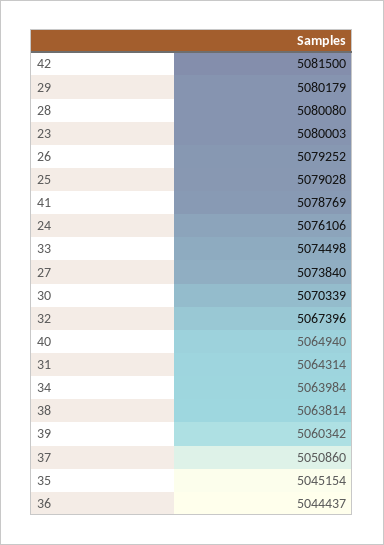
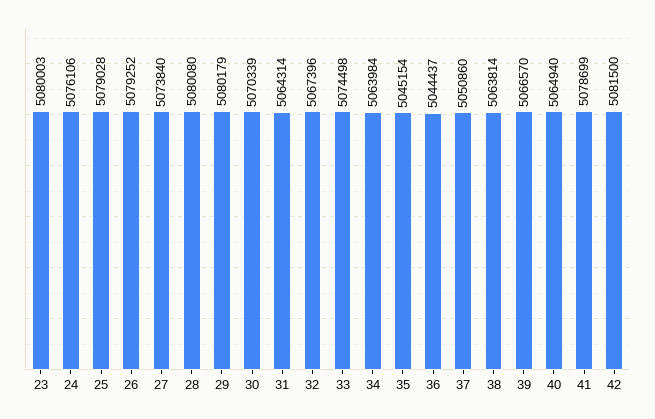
  {
    "42": 5081500,
    "29": 5080179,
    "28": 5080080,
    "23": 5080003,
    "26": 5079252,
    "25": 5079028,
-   "41": 5078769,
+   "41": 5078699,
    "24": 5076106,
    "33": 5074498,
    "27": 5073840,
    "30": 5070339,
    "32": 5067396,
    "40": 5064940,
    "31": 5064314,
    "34": 5063984,
    "38": 5063814,
-   "39": 5060342,
+   "39": 5066570,
    "37": 5050860,
    "35": 5045154,
    "36": 5044437
  }

